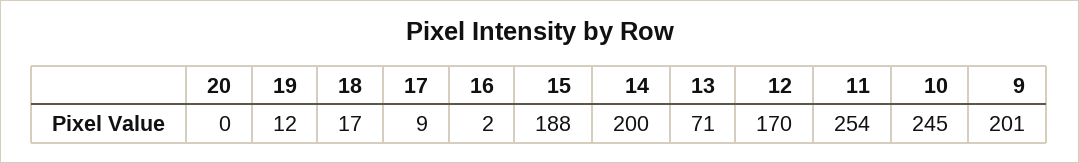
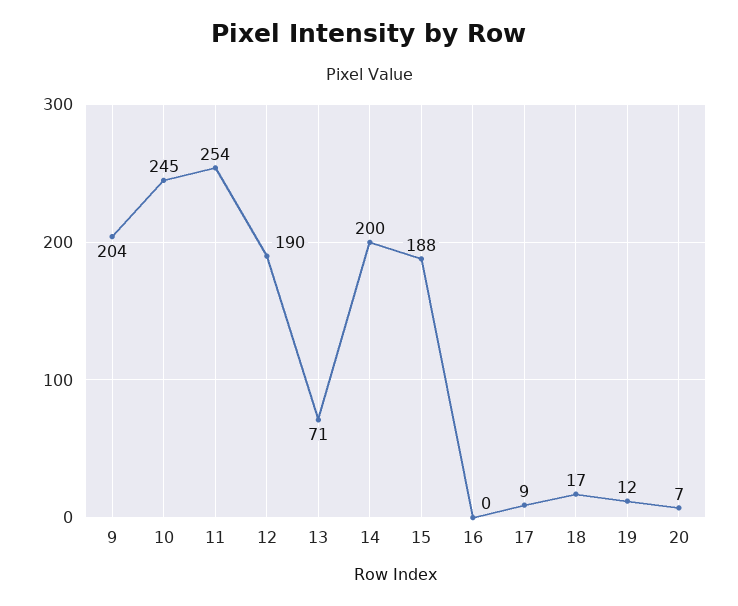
  {
-   "20": 0,
+   "20": 7,
    "19": 12,
    "18": 17,
    "17": 9,
-   "16": 2,
+   "16": 0,
    "15": 188,
    "14": 200,
    "13": 71,
-   "12": 170,
+   "12": 190,
    "11": 254,
    "10": 245,
-   "9": 201
+   "9": 204
  }

